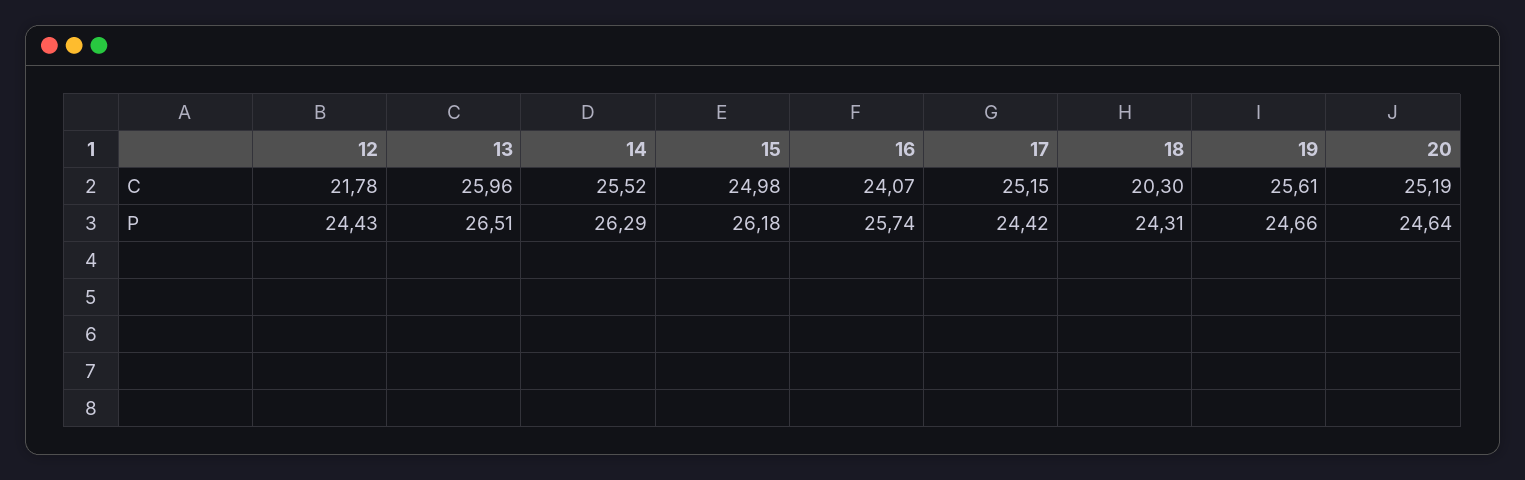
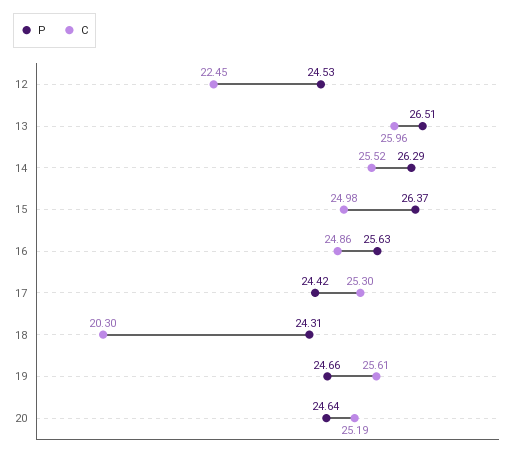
  {
    "C": {
-     "12": 21.78,
+     "12": 22.45,
      "13": 25.96,
      "14": 25.52,
      "15": 24.98,
-     "16": 24.07,
+     "16": 24.86,
-     "17": 25.15,
+     "17": 25.3,
      "18": 20.3,
      "19": 25.61,
      "20": 25.19
    },
    "P": {
-     "12": 24.43,
+     "12": 24.53,
      "13": 26.51,
      "14": 26.29,
-     "15": 26.18,
+     "15": 26.37,
-     "16": 25.74,
+     "16": 25.63,
      "17": 24.42,
      "18": 24.31,
      "19": 24.66,
      "20": 24.64
    }
  }

